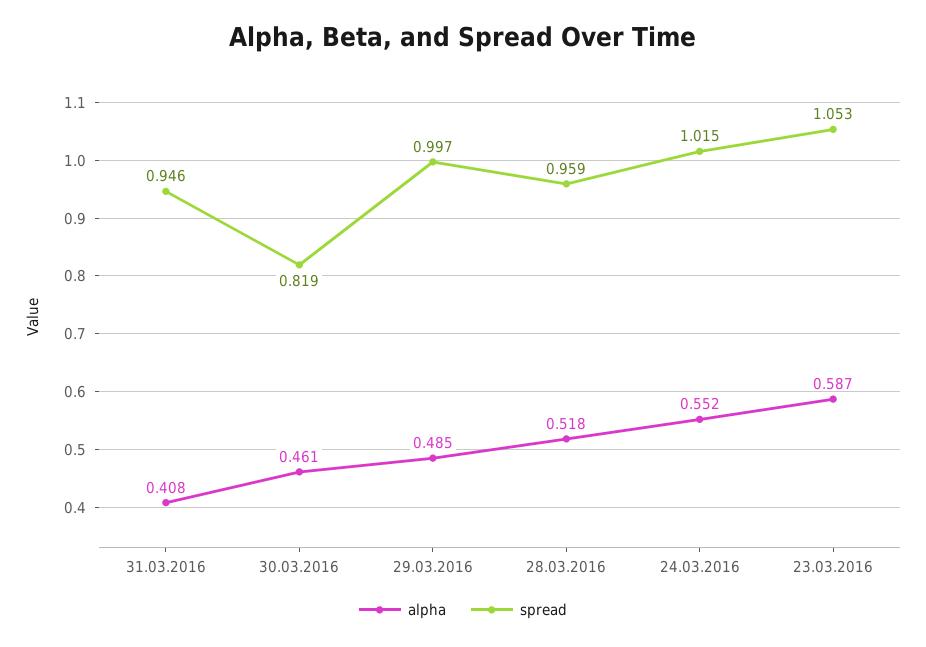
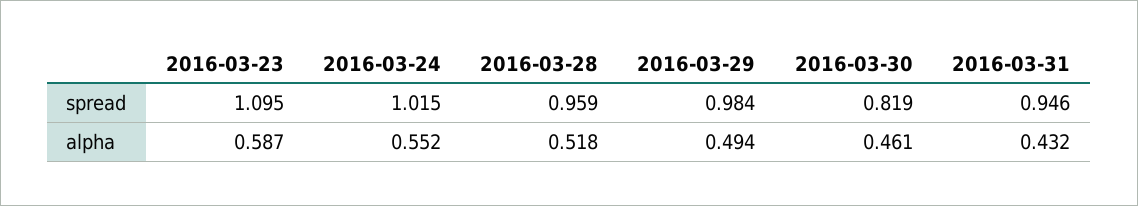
  {
    "alpha": {
-     "31.03.2016": 0.408,
+     "31.03.2016": 0.432,
      "30.03.2016": 0.461,
-     "29.03.2016": 0.485,
+     "29.03.2016": 0.494,
      "28.03.2016": 0.518,
      "24.03.2016": 0.552,
      "23.03.2016": 0.587
    },
    "spread": {
      "31.03.2016": 0.946,
      "30.03.2016": 0.819,
-     "29.03.2016": 0.997,
+     "29.03.2016": 0.984,
      "28.03.2016": 0.959,
      "24.03.2016": 1.015,
-     "23.03.2016": 1.053
+     "23.03.2016": 1.095
    }
  }

